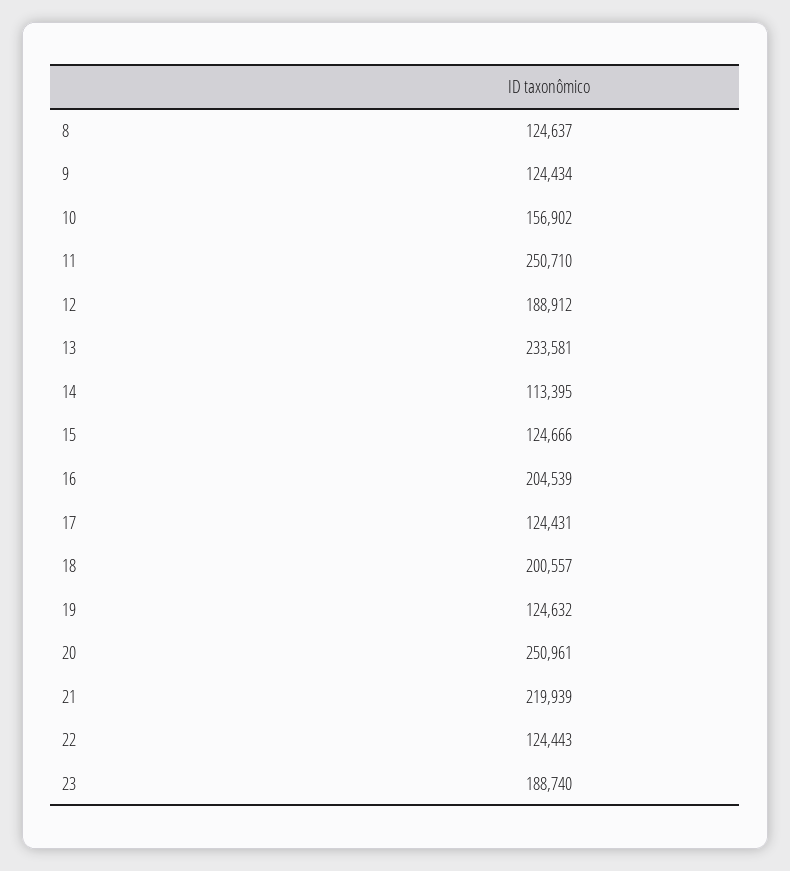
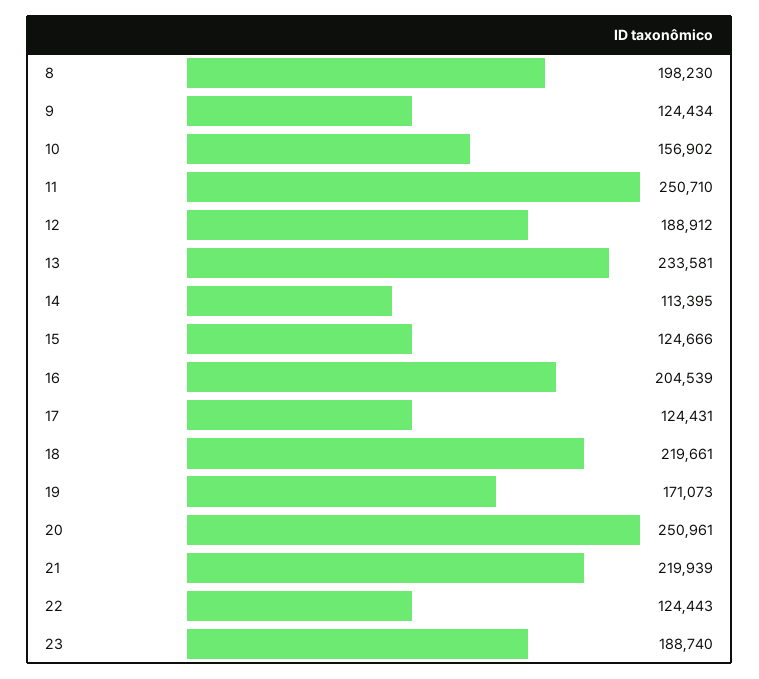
  {
-   "8": 124637,
+   "8": 198230,
    "9": 124434,
    "10": 156902,
    "11": 250710,
    "12": 188912,
    "13": 233581,
    "14": 113395,
    "15": 124666,
    "16": 204539,
    "17": 124431,
-   "18": 200557,
+   "18": 219661,
-   "19": 124632,
+   "19": 171073,
    "20": 250961,
    "21": 219939,
    "22": 124443,
    "23": 188740
  }

